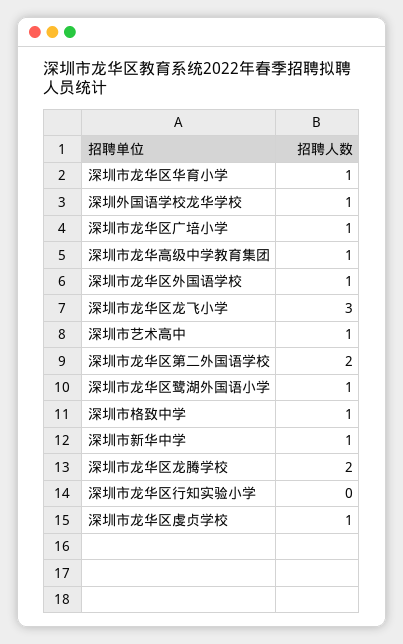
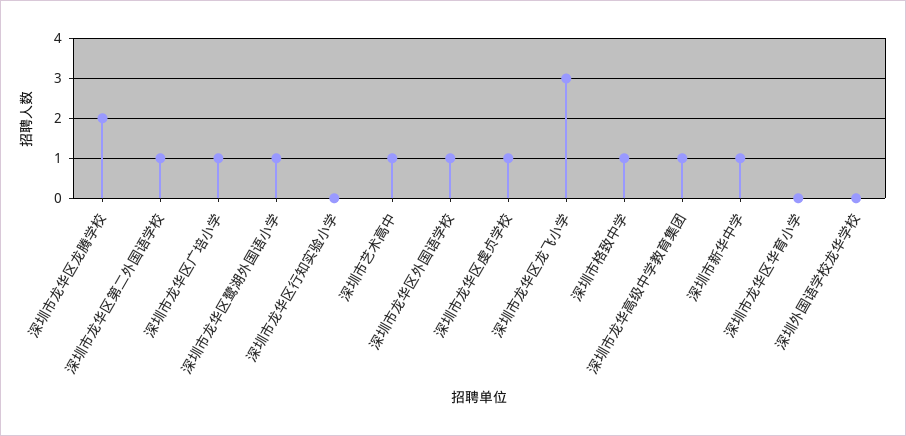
  {
-   "深圳市龙华区华育小学": 1,
+   "深圳市龙华区华育小学": 0,
-   "深圳外国语学校龙华学校": 1,
+   "深圳外国语学校龙华学校": 0,
    "深圳市龙华区广培小学": 1,
    "深圳市龙华高级中学教育集团": 1,
    "深圳市龙华区外国语学校": 1,
    "深圳市龙华区龙飞小学": 3,
    "深圳市艺术高中": 1,
-   "深圳市龙华区第二外国语学校": 2,
+   "深圳市龙华区第二外国语学校": 1,
    "深圳市龙华区鹭湖外国语小学": 1,
    "深圳市格致中学": 1,
    "深圳市新华中学": 1,
    "深圳市龙华区龙腾学校": 2,
    "深圳市龙华区行知实验小学": 0,
    "深圳市龙华区虔贞学校": 1
  }

